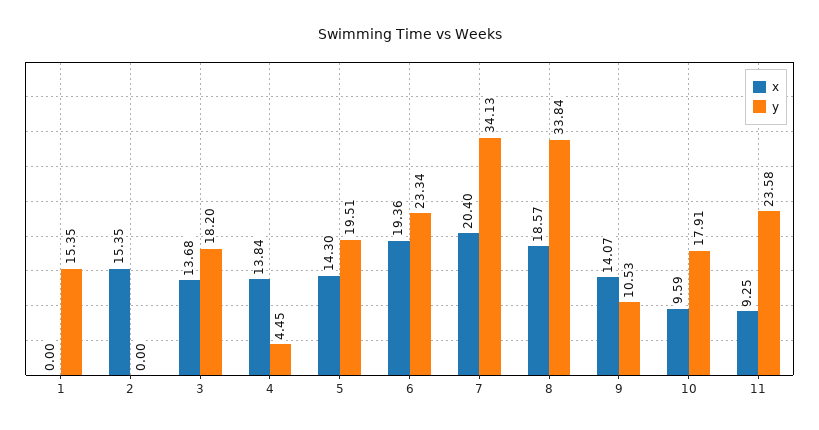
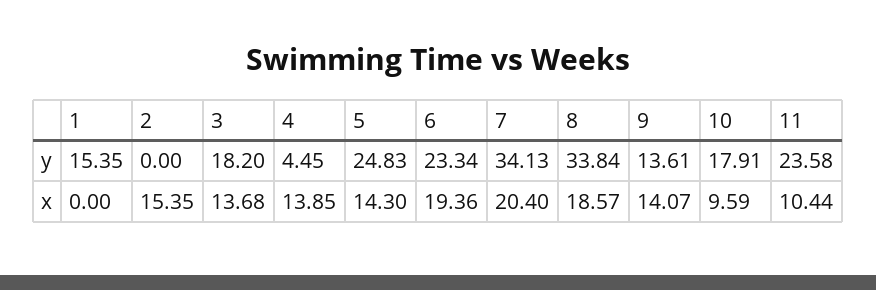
  {
    "x": {
      "1": 0,
      "2": 15.35,
      "3": 13.68,
-     "4": 13.84,
+     "4": 13.85,
      "5": 14.3,
      "6": 19.36,
      "7": 20.4,
      "8": 18.57,
      "9": 14.07,
      "10": 9.59,
-     "11": 9.25
+     "11": 10.44
    },
    "y": {
      "1": 15.35,
      "2": 0,
      "3": 18.2,
      "4": 4.45,
-     "5": 19.51,
+     "5": 24.83,
      "6": 23.34,
      "7": 34.13,
      "8": 33.84,
-     "9": 10.53,
+     "9": 13.61,
      "10": 17.91,
      "11": 23.58
    }
  }

